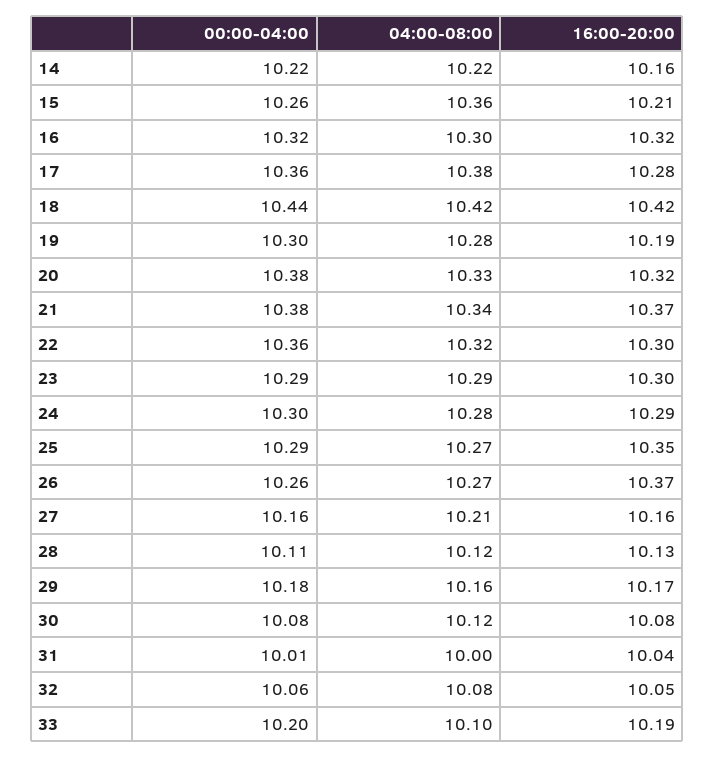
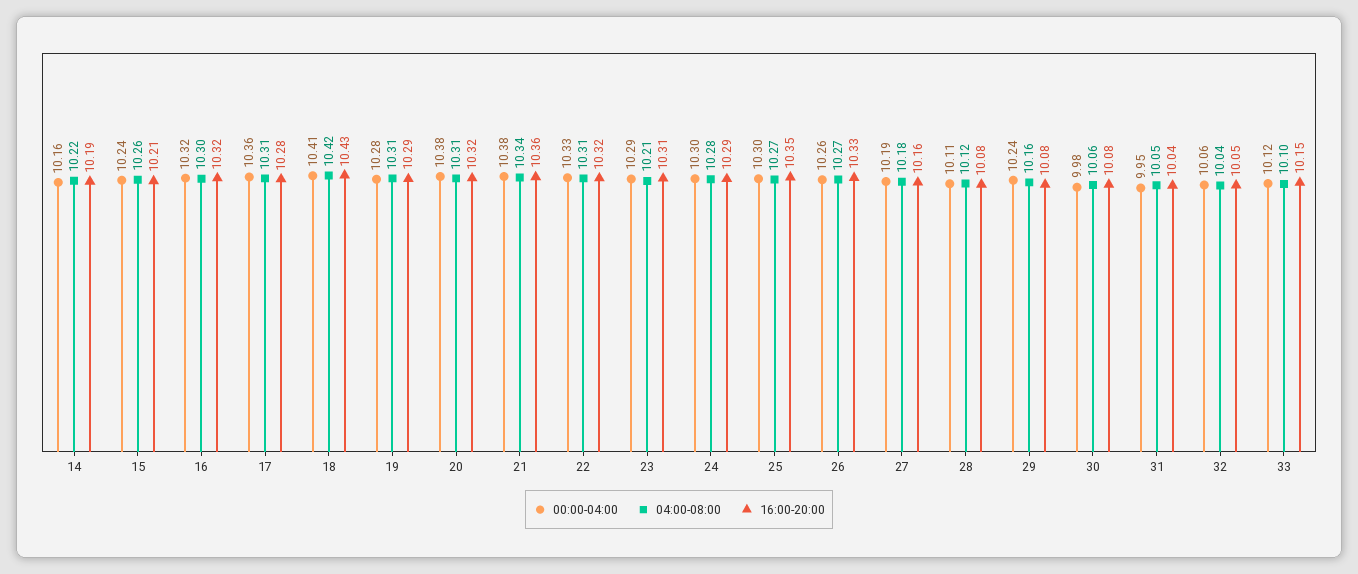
  {
    "00:00-04:00": {
-     "14": 10.22,
+     "14": 10.16,
-     "15": 10.26,
+     "15": 10.24,
      "16": 10.32,
      "17": 10.36,
-     "18": 10.44,
+     "18": 10.41,
-     "19": 10.3,
+     "19": 10.28,
      "20": 10.38,
      "21": 10.38,
-     "22": 10.36,
+     "22": 10.33,
      "23": 10.29,
      "24": 10.3,
-     "25": 10.29,
+     "25": 10.3,
      "26": 10.26,
-     "27": 10.16,
+     "27": 10.19,
      "28": 10.11,
-     "29": 10.18,
+     "29": 10.24,
-     "30": 10.08,
+     "30": 9.98,
-     "31": 10.01,
+     "31": 9.95,
      "32": 10.06,
-     "33": 10.2
+     "33": 10.12
    },
    "04:00-08:00": {
      "14": 10.22,
-     "15": 10.36,
+     "15": 10.26,
      "16": 10.3,
-     "17": 10.38,
+     "17": 10.31,
      "18": 10.42,
-     "19": 10.28,
+     "19": 10.31,
-     "20": 10.33,
+     "20": 10.31,
      "21": 10.34,
-     "22": 10.32,
+     "22": 10.31,
-     "23": 10.29,
+     "23": 10.21,
      "24": 10.28,
      "25": 10.27,
      "26": 10.27,
-     "27": 10.21,
+     "27": 10.18,
      "28": 10.12,
      "29": 10.16,
-     "30": 10.12,
+     "30": 10.06,
-     "31": 10,
+     "31": 10.05,
-     "32": 10.08,
+     "32": 10.04,
      "33": 10.1
    },
    "16:00-20:00": {
-     "14": 10.16,
+     "14": 10.19,
      "15": 10.21,
      "16": 10.32,
      "17": 10.28,
-     "18": 10.42,
+     "18": 10.43,
-     "19": 10.19,
+     "19": 10.29,
      "20": 10.32,
-     "21": 10.37,
+     "21": 10.36,
-     "22": 10.3,
+     "22": 10.32,
-     "23": 10.3,
+     "23": 10.31,
      "24": 10.29,
      "25": 10.35,
-     "26": 10.37,
+     "26": 10.33,
      "27": 10.16,
-     "28": 10.13,
+     "28": 10.08,
-     "29": 10.17,
+     "29": 10.08,
      "30": 10.08,
      "31": 10.04,
      "32": 10.05,
-     "33": 10.19
+     "33": 10.15
    }
  }

